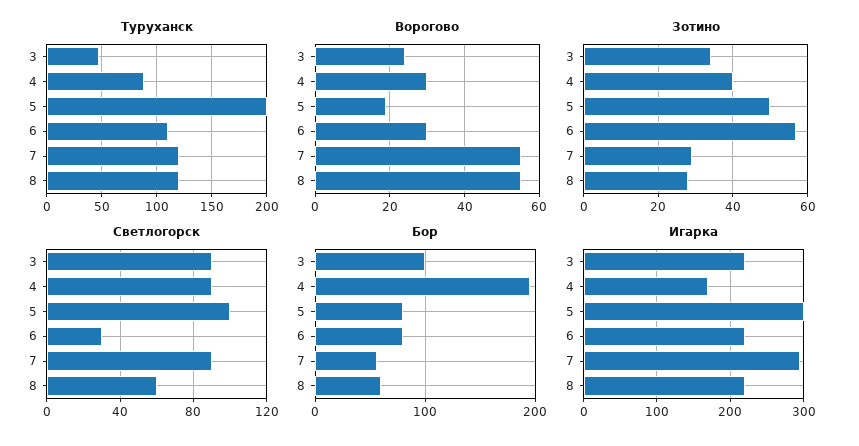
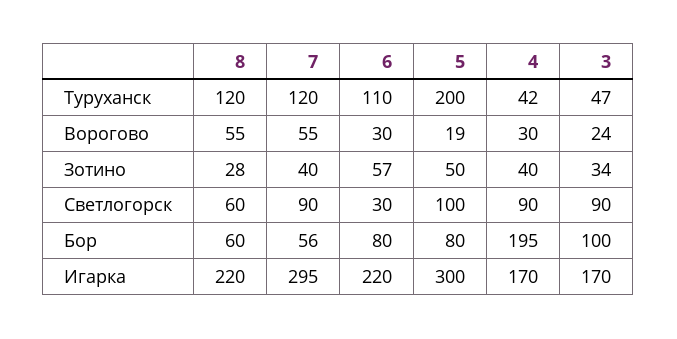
  {
    "Туруханск": {
      "3": 47,
-     "4": 90,
+     "4": 42,
      "5": 200,
      "6": 110,
      "7": 120,
      "8": 120
    },
    "Ворогово": {
      "3": 24,
      "4": 30,
      "5": 19,
      "6": 30,
      "7": 55,
      "8": 55
    },
    "Зотино": {
      "3": 34,
      "4": 40,
      "5": 50,
      "6": 57,
-     "7": 30,
+     "7": 40,
      "8": 28
    },
    "Светлогорск": {
      "3": 90,
      "4": 90,
      "5": 100,
      "6": 30,
      "7": 90,
      "8": 60
    },
    "Бор": {
      "3": 100,
      "4": 195,
      "5": 80,
      "6": 80,
      "7": 56,
      "8": 60
    },
    "Игарка": {
-     "3": 220,
+     "3": 170,
      "4": 170,
      "5": 300,
      "6": 220,
      "7": 295,
      "8": 220
    }
  }

